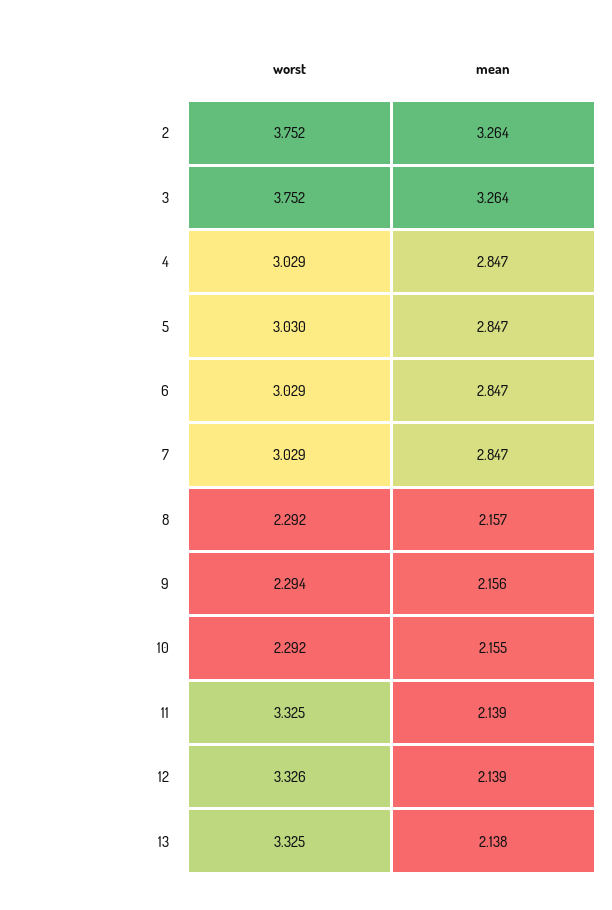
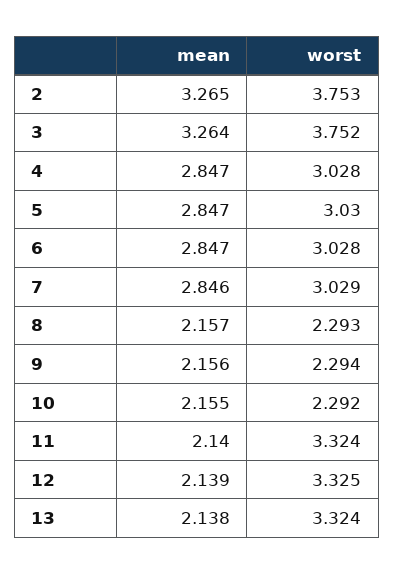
  {
    "worst": {
-     "2": 3.752,
+     "2": 3.753,
      "3": 3.752,
-     "4": 3.029,
+     "4": 3.028,
      "5": 3.03,
-     "6": 3.029,
+     "6": 3.028,
      "7": 3.029,
-     "8": 2.292,
+     "8": 2.293,
      "9": 2.294,
      "10": 2.292,
-     "11": 3.325,
+     "11": 3.324,
-     "12": 3.326,
+     "12": 3.325,
-     "13": 3.325
+     "13": 3.324
    },
    "mean": {
-     "2": 3.264,
+     "2": 3.265,
      "3": 3.264,
      "4": 2.847,
      "5": 2.847,
      "6": 2.847,
-     "7": 2.847,
+     "7": 2.846,
      "8": 2.157,
      "9": 2.156,
      "10": 2.155,
-     "11": 2.139,
+     "11": 2.14,
      "12": 2.139,
      "13": 2.138
    }
  }

